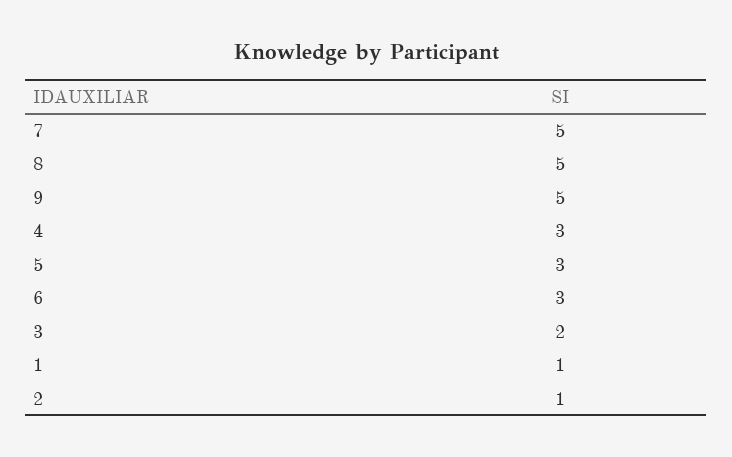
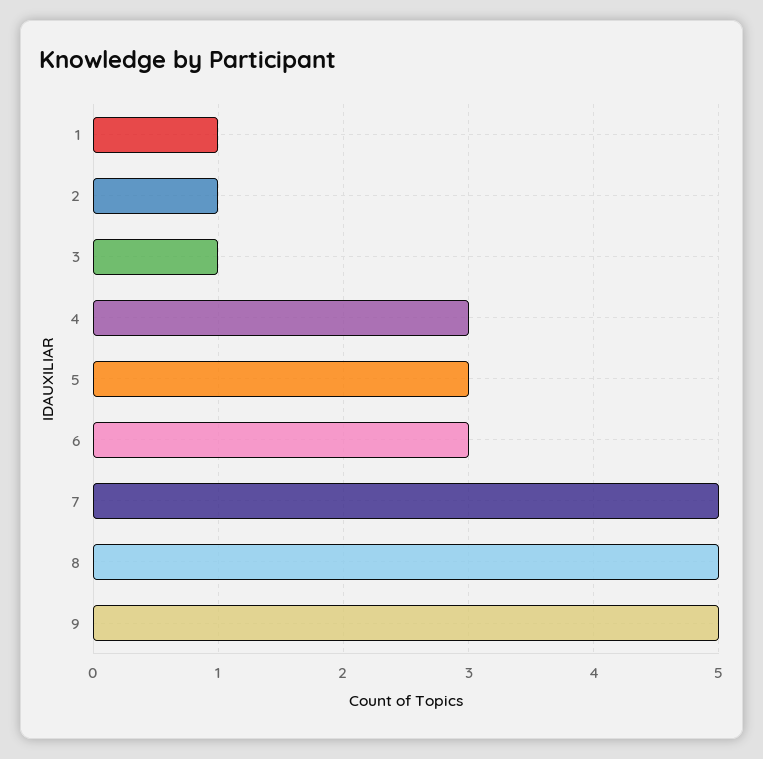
  {
    "7": 5,
    "8": 5,
    "9": 5,
    "4": 3,
    "5": 3,
    "6": 3,
-   "3": 2,
+   "3": 1,
    "1": 1,
    "2": 1
  }

